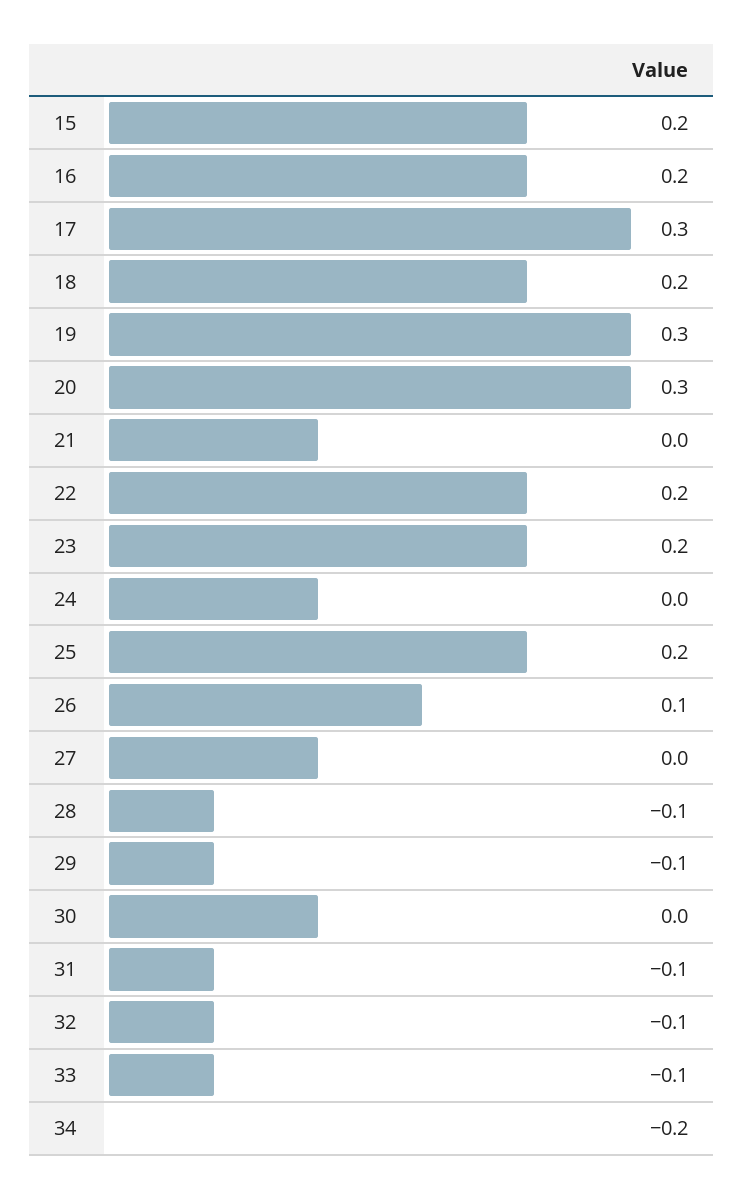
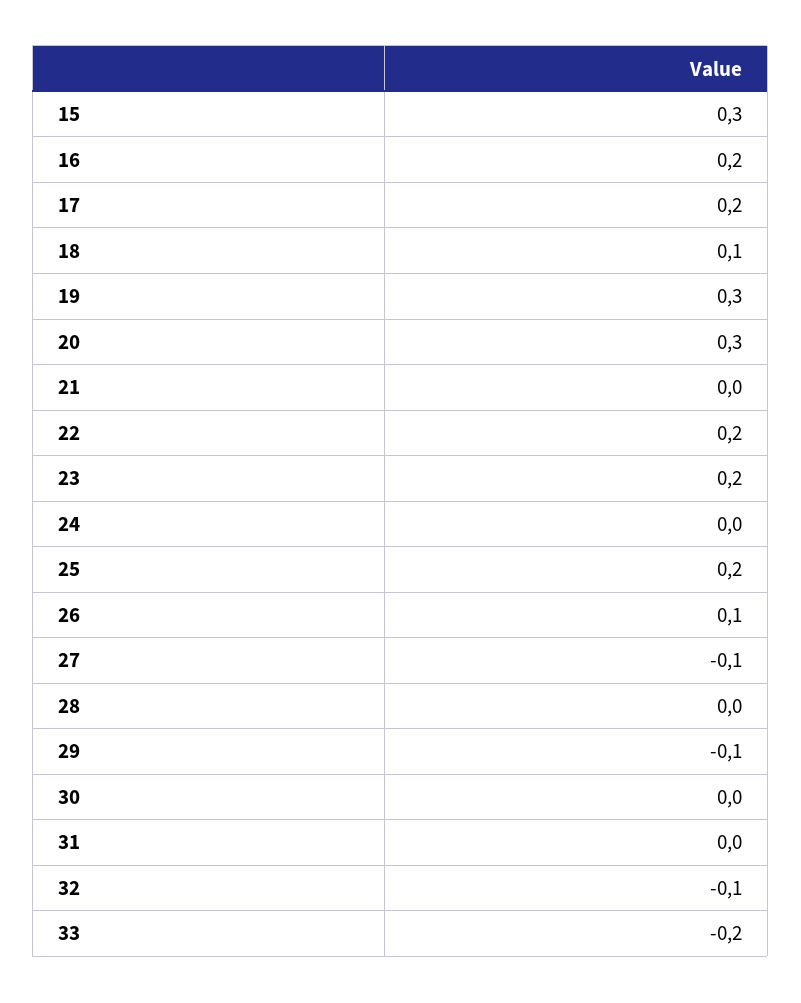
  {
-   "15": 0.2,
+   "15": 0.3,
    "16": 0.2,
-   "17": 0.3,
+   "17": 0.2,
-   "18": 0.2,
+   "18": 0.1,
    "19": 0.3,
    "20": 0.3,
    "21": 0,
    "22": 0.2,
    "23": 0.2,
    "24": 0,
    "25": 0.2,
    "26": 0.1,
-   "27": 0,
+   "27": -0.1,
-   "28": -0.1,
+   "28": 0,
    "29": -0.1,
    "30": 0,
-   "31": -0.1,
+   "31": 0,
    "32": -0.1,
-   "33": -0.1,
+   "33": -0.2
-   "34": -0.2
  }

